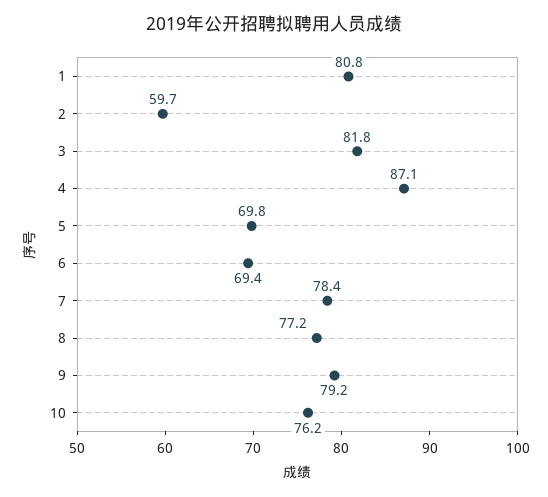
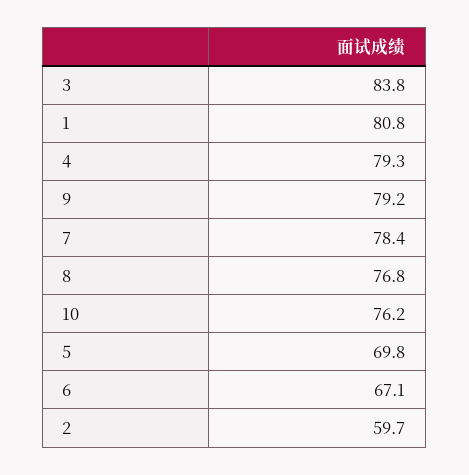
  {
    "1": 80.8,
    "2": 59.7,
-   "3": 81.8,
+   "3": 83.8,
-   "4": 87.1,
+   "4": 79.3,
    "5": 69.8,
-   "6": 69.4,
+   "6": 67.1,
    "7": 78.4,
-   "8": 77.2,
+   "8": 76.8,
    "9": 79.2,
    "10": 76.2
  }

